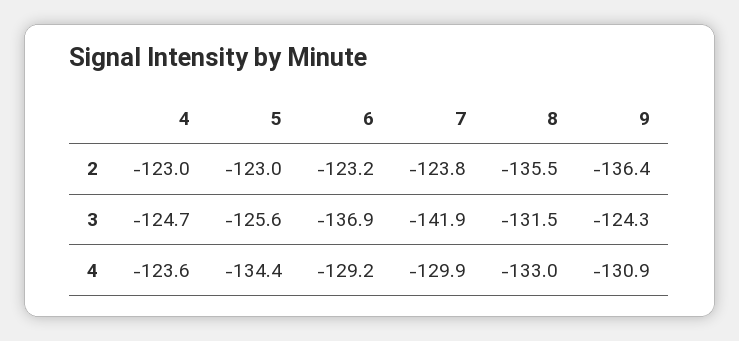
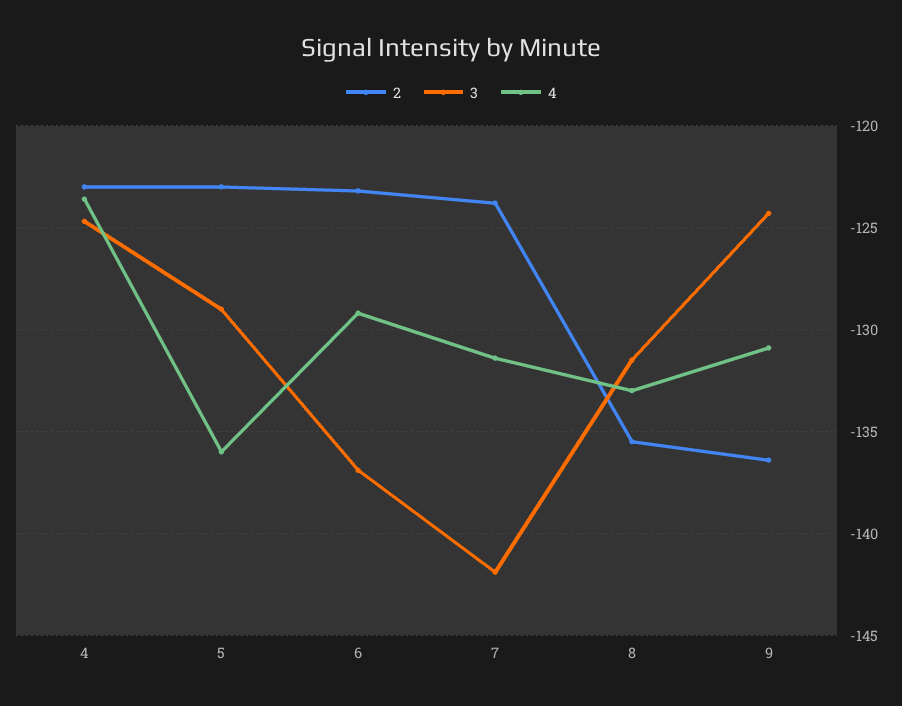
  {
    "2": {
      "4": -123,
      "5": -123,
      "6": -123.2,
      "7": -123.8,
      "8": -135.5,
      "9": -136.4
    },
    "3": {
      "4": -124.7,
-     "5": -125.6,
+     "5": -129,
      "6": -136.9,
      "7": -141.9,
      "8": -131.5,
      "9": -124.3
    },
    "4": {
      "4": -123.6,
-     "5": -134.4,
+     "5": -136,
      "6": -129.2,
-     "7": -129.9,
+     "7": -131.5,
      "8": -133,
      "9": -130.9
    }
  }

